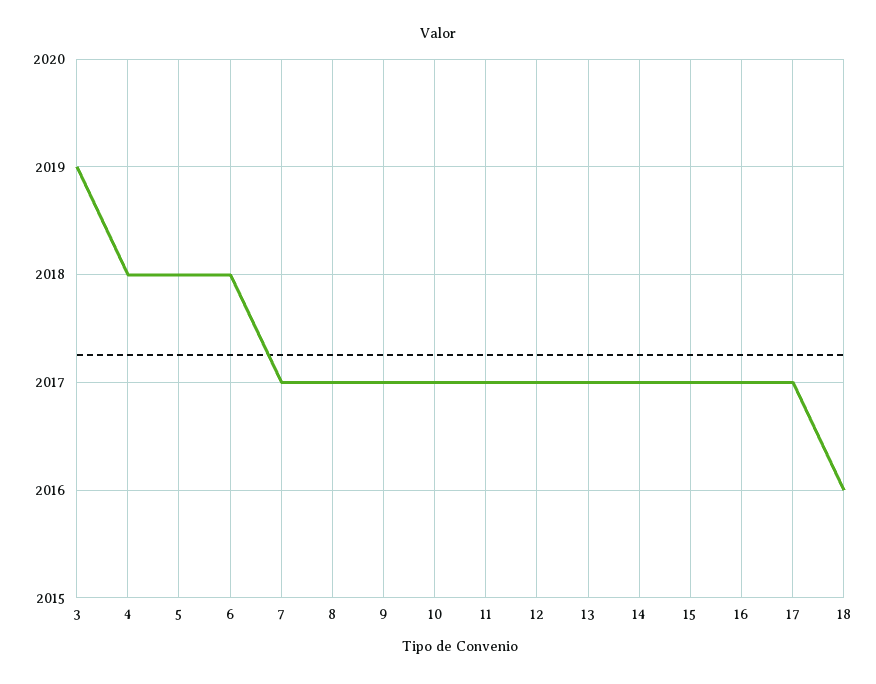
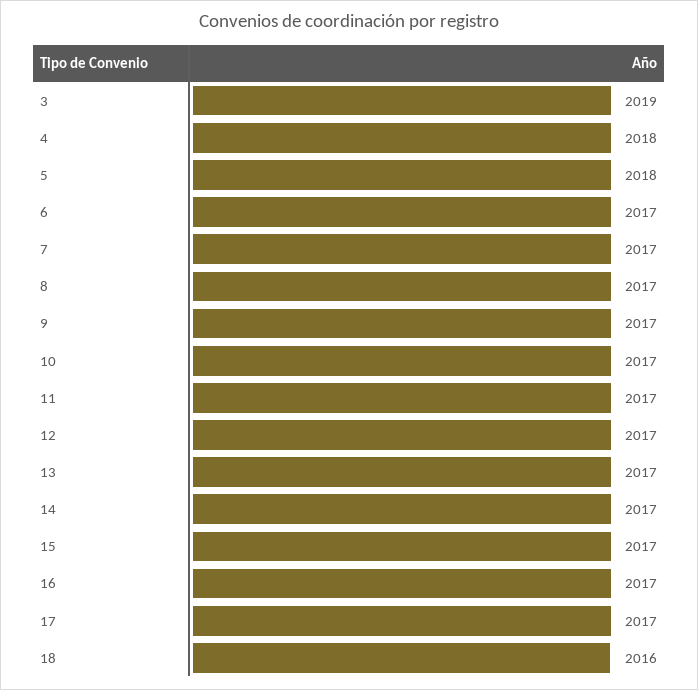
  {
    "3": 2019,
    "4": 2018,
    "5": 2018,
-   "6": 2018,
+   "6": 2017,
    "7": 2017,
    "8": 2017,
    "9": 2017,
    "10": 2017,
    "11": 2017,
    "12": 2017,
    "13": 2017,
    "14": 2017,
    "15": 2017,
    "16": 2017,
    "17": 2017,
    "18": 2016
  }

